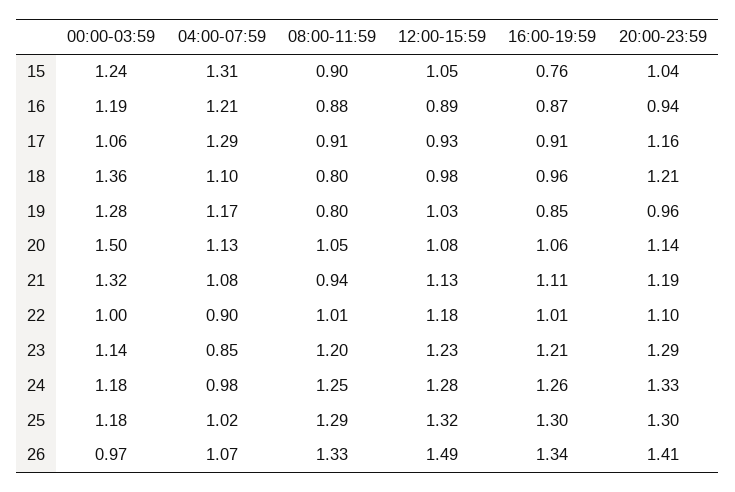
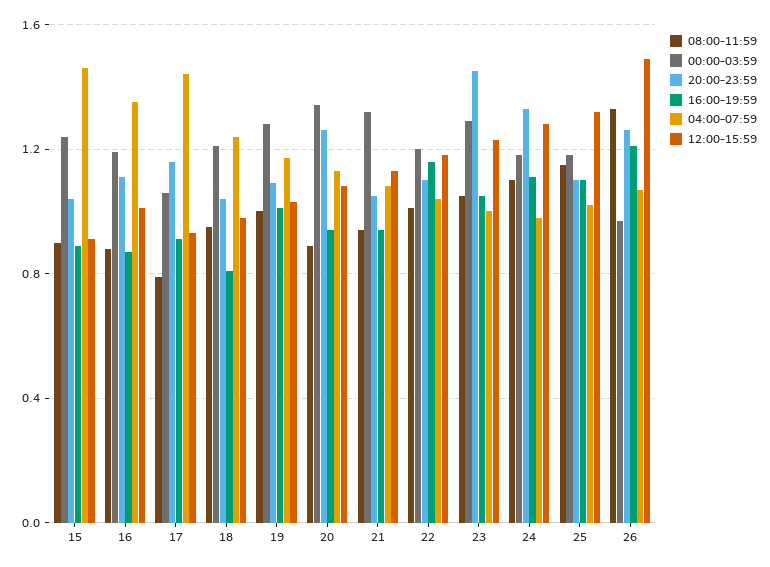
  {
    "00:00-03:59": {
      "15": 1.24,
      "16": 1.19,
      "17": 1.06,
-     "18": 1.36,
+     "18": 1.2,
      "19": 1.28,
-     "20": 1.5,
+     "20": 1.35,
      "21": 1.32,
-     "22": 1,
+     "22": 1.2,
-     "23": 1.14,
+     "23": 1.3,
      "24": 1.18,
      "25": 1.18,
      "26": 0.97
    },
    "04:00-07:59": {
-     "15": 1.31,
+     "15": 1.45,
-     "16": 1.21,
+     "16": 1.35,
-     "17": 1.29,
+     "17": 1.45,
-     "18": 1.1,
+     "18": 1.25,
      "19": 1.17,
      "20": 1.13,
      "21": 1.08,
-     "22": 0.9,
+     "22": 1.05,
-     "23": 0.85,
+     "23": 1,
      "24": 0.98,
      "25": 1.02,
      "26": 1.07
    },
    "08:00-11:59": {
      "15": 0.9,
      "16": 0.88,
-     "17": 0.91,
+     "17": 0.8,
-     "18": 0.8,
+     "18": 0.95,
-     "19": 0.8,
+     "19": 1,
-     "20": 1.05,
+     "20": 0.9,
      "21": 0.94,
      "22": 1.01,
-     "23": 1.2,
+     "23": 1.05,
-     "24": 1.25,
+     "24": 1.1,
-     "25": 1.29,
+     "25": 1.15,
      "26": 1.33
    },
    "12:00-15:59": {
-     "15": 1.05,
+     "15": 0.9,
-     "16": 0.89,
+     "16": 1,
      "17": 0.93,
      "18": 0.98,
      "19": 1.03,
      "20": 1.08,
      "21": 1.13,
      "22": 1.18,
      "23": 1.23,
      "24": 1.28,
      "25": 1.32,
      "26": 1.49
    },
    "16:00-19:59": {
-     "15": 0.76,
+     "15": 0.9,
      "16": 0.87,
      "17": 0.91,
-     "18": 0.96,
+     "18": 0.8,
-     "19": 0.85,
+     "19": 1,
-     "20": 1.06,
+     "20": 0.95,
-     "21": 1.11,
+     "21": 0.95,
-     "22": 1.01,
+     "22": 1.15,
-     "23": 1.21,
+     "23": 1.05,
-     "24": 1.26,
+     "24": 1.1,
-     "25": 1.3,
+     "25": 1.1,
-     "26": 1.34
+     "26": 1.2
    },
    "20:00-23:59": {
      "15": 1.04,
-     "16": 0.94,
+     "16": 1.1,
      "17": 1.16,
-     "18": 1.21,
+     "18": 1.05,
-     "19": 0.96,
+     "19": 1.1,
-     "20": 1.14,
+     "20": 1.25,
-     "21": 1.19,
+     "21": 1.05,
      "22": 1.1,
-     "23": 1.29,
+     "23": 1.45,
      "24": 1.33,
-     "25": 1.3,
+     "25": 1.1,
-     "26": 1.41
+     "26": 1.25
    }
  }

